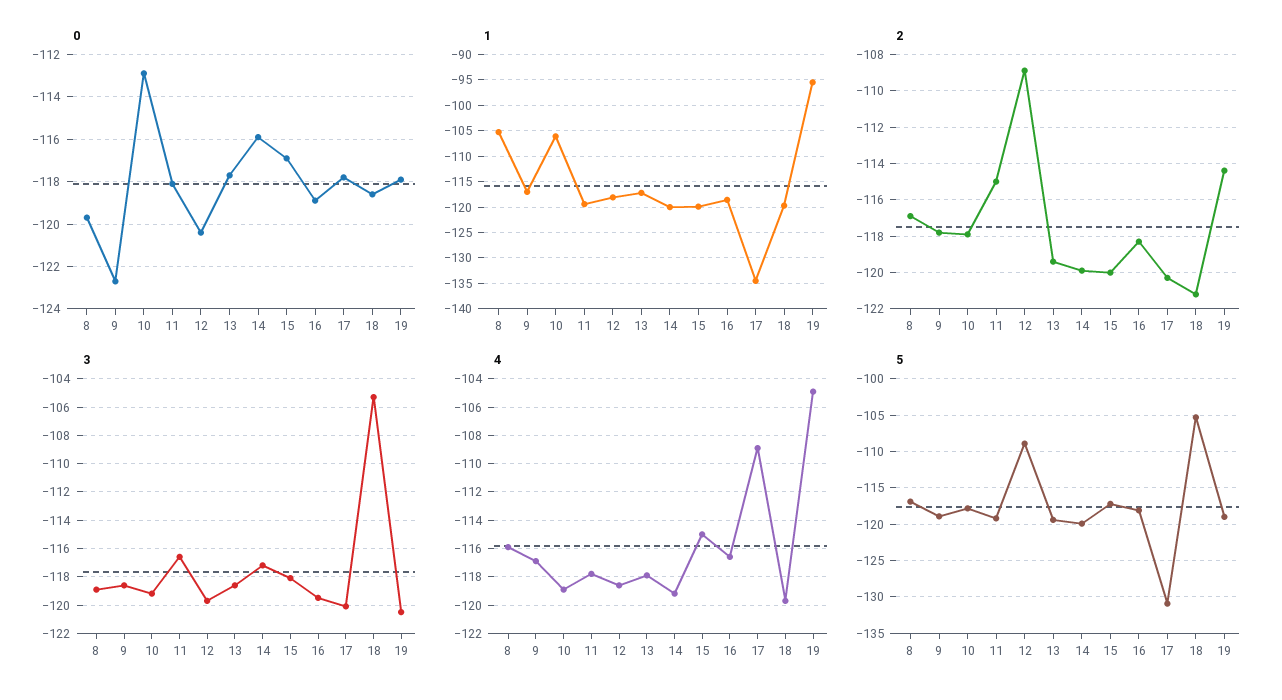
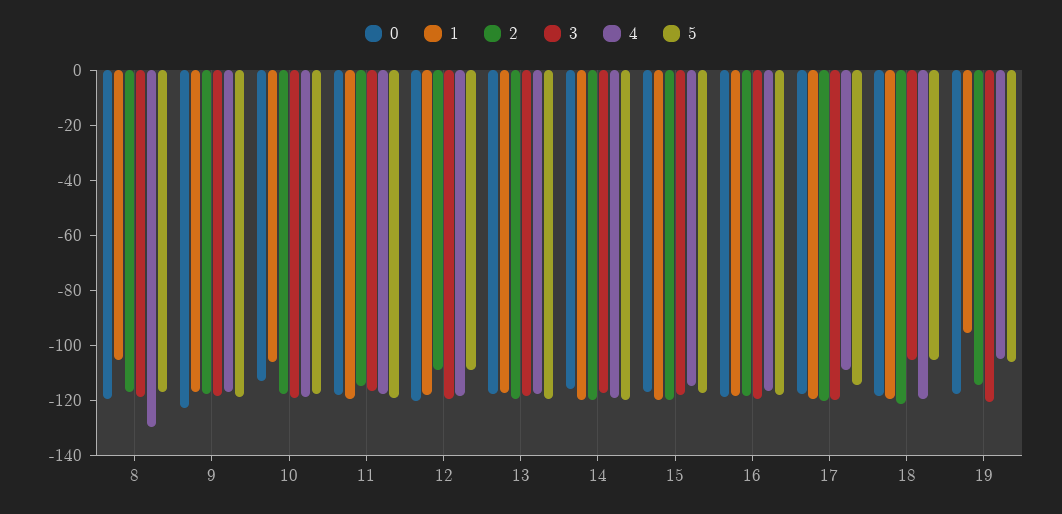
  {
    "0": {
      "8": -119.5,
      "9": -122.5,
      "10": -113,
      "11": -118,
      "12": -120.5,
      "13": -117.5,
      "14": -116,
      "15": -117,
      "16": -119,
      "17": -118,
      "18": -118.5,
      "19": -118
    },
    "1": {
      "8": -105,
      "9": -117.5,
      "10": -105,
      "11": -120,
      "12": -117.5,
      "13": -117.5,
      "14": -120,
      "15": -120,
      "16": -117.5,
-     "17": -135,
+     "17": -120,
      "18": -120,
      "19": -95
    },
    "2": {
      "8": -117,
      "9": -118,
      "10": -118,
      "11": -115,
      "12": -109,
      "13": -119.5,
      "14": -120,
      "15": -120,
      "16": -118.5,
      "17": -120.5,
      "18": -121,
      "19": -114.5
    },
    "3": {
      "8": -119,
      "9": -118.5,
      "10": -119,
      "11": -116.5,
      "12": -119.5,
      "13": -118.5,
      "14": -117,
      "15": -118,
      "16": -119.5,
      "17": -120,
      "18": -105.5,
      "19": -120.5
    },
    "4": {
-     "8": -116,
+     "8": -130,
      "9": -117,
      "10": -119,
      "11": -118,
      "12": -118.5,
      "13": -118,
      "14": -119,
      "15": -115,
      "16": -116.5,
      "17": -109,
      "18": -119.5,
      "19": -105
    },
    "5": {
      "8": -117,
      "9": -119,
      "10": -118,
      "11": -119,
      "12": -109,
      "13": -119,
      "14": -120,
      "15": -117,
      "16": -118,
-     "17": -131,
+     "17": -115,
      "18": -105,
-     "19": -119
+     "19": -105
    }
  }

